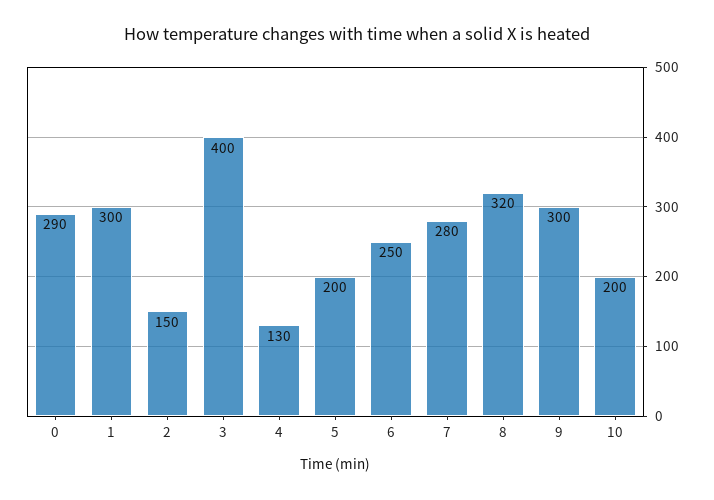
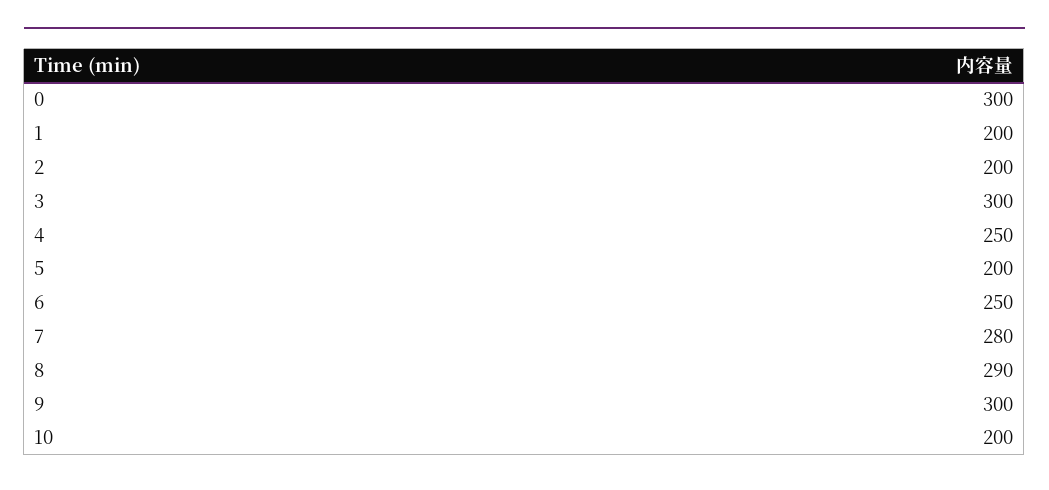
  {
-   "0": 290,
+   "0": 300,
-   "1": 300,
+   "1": 200,
-   "2": 150,
+   "2": 200,
-   "3": 400,
+   "3": 300,
-   "4": 130,
+   "4": 250,
    "5": 200,
    "6": 250,
    "7": 280,
-   "8": 320,
+   "8": 290,
    "9": 300,
    "10": 200
  }

